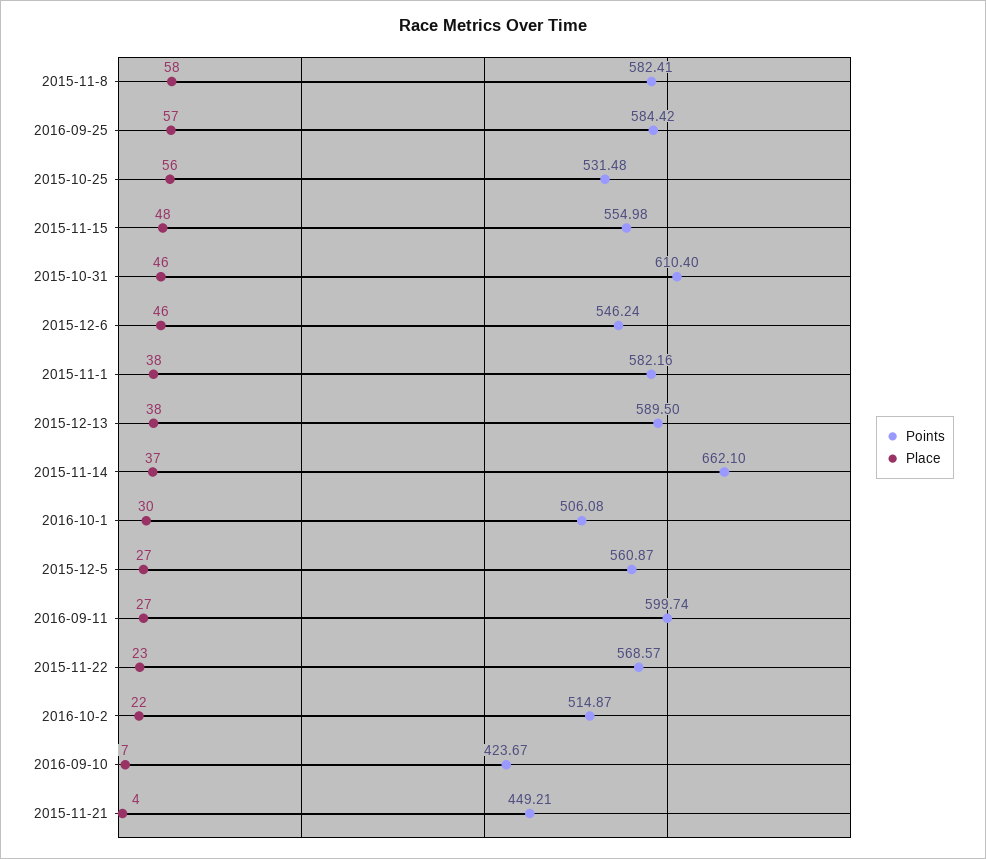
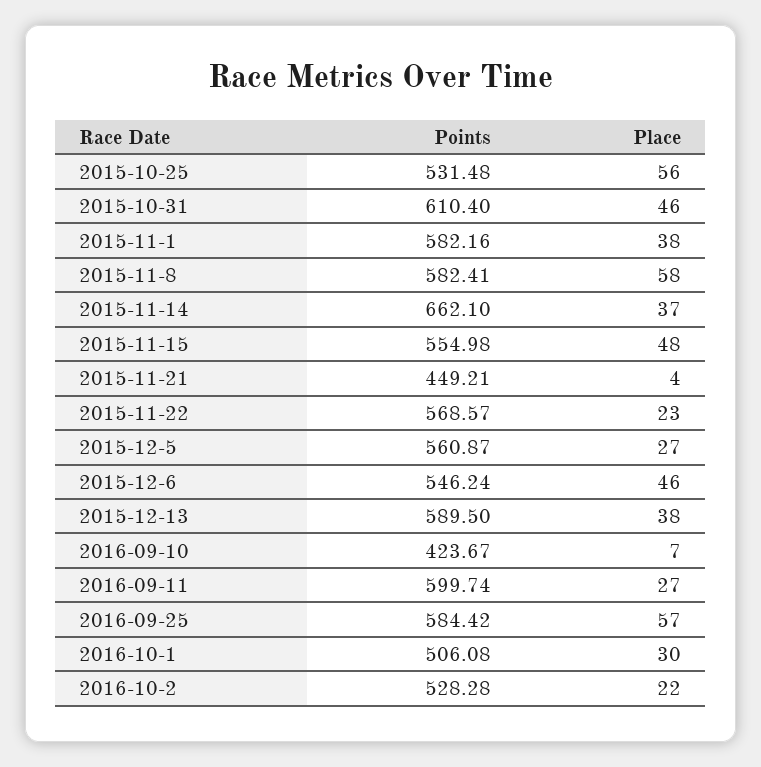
  {
    "Points": {
      "2015-11-8": 582.41,
      "2016-09-25": 584.42,
      "2015-10-25": 531.48,
      "2015-11-15": 554.98,
      "2015-10-31": 610.4,
      "2015-12-6": 546.24,
      "2015-11-1": 582.16,
      "2015-12-13": 589.5,
      "2015-11-14": 662.1,
      "2016-10-1": 506.08,
      "2015-12-5": 560.87,
      "2016-09-11": 599.74,
      "2015-11-22": 568.57,
-     "2016-10-2": 514.87,
+     "2016-10-2": 528.28,
      "2016-09-10": 423.67,
      "2015-11-21": 449.21
    },
    "Place": {
      "2015-11-8": 58,
      "2016-09-25": 57,
      "2015-10-25": 56,
      "2015-11-15": 48,
      "2015-10-31": 46,
      "2015-12-6": 46,
      "2015-11-1": 38,
      "2015-12-13": 38,
      "2015-11-14": 37,
      "2016-10-1": 30,
      "2015-12-5": 27,
      "2016-09-11": 27,
      "2015-11-22": 23,
      "2016-10-2": 22,
      "2016-09-10": 7,
      "2015-11-21": 4
    }
  }

